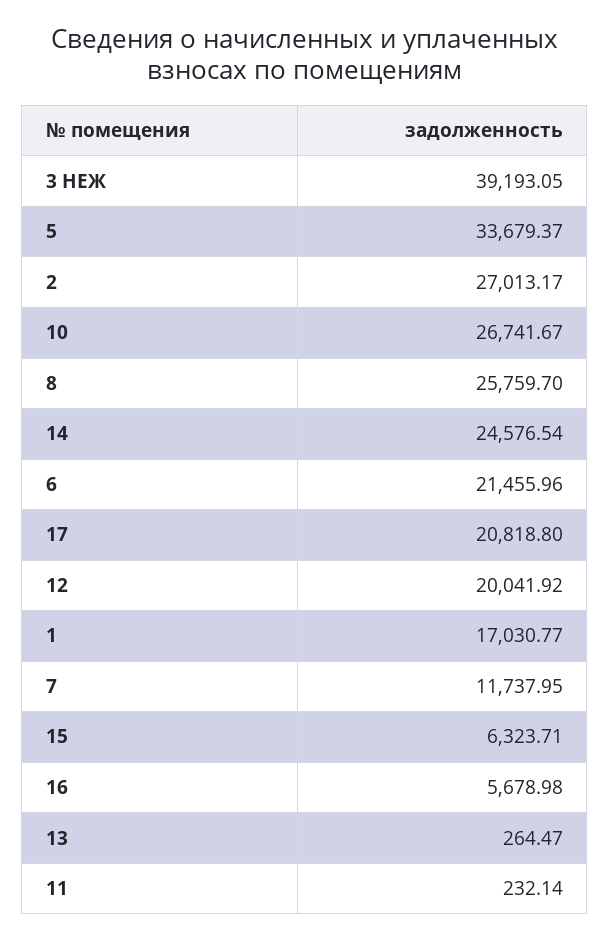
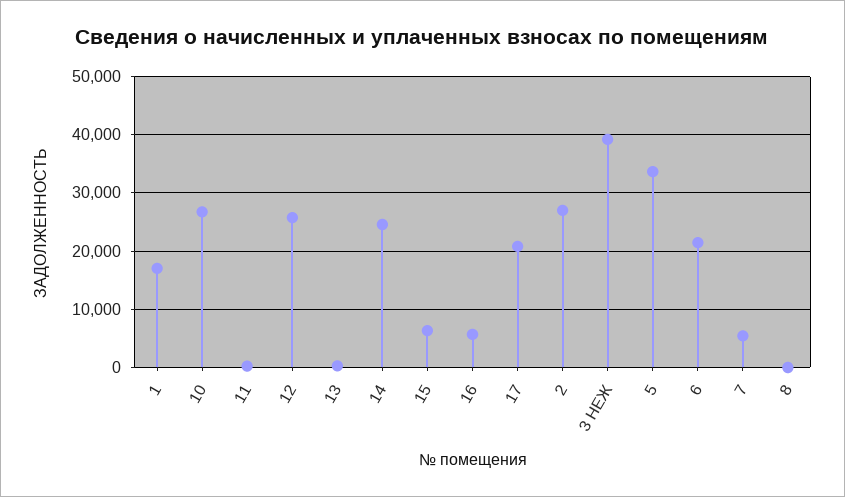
  {
    "3 НЕЖ": 39193.05,
    "5": 33679.37,
    "2": 27013.17,
    "10": 26741.67,
-   "8": 25759.7,
+   "8": 0,
    "14": 24576.54,
    "6": 21455.96,
    "17": 20818.8,
-   "12": 20041.92,
+   "12": 26000,
    "1": 17030.77,
-   "7": 11737.95,
+   "7": 6000,
    "15": 6323.71,
    "16": 5678.98,
    "13": 264.47,
    "11": 232.14
  }

